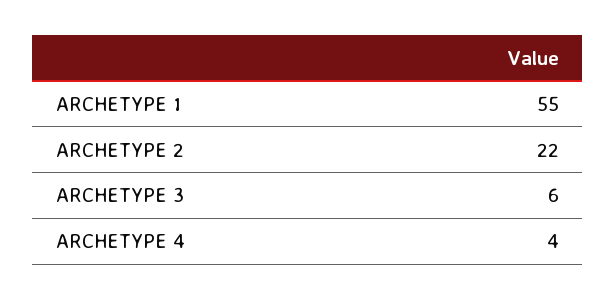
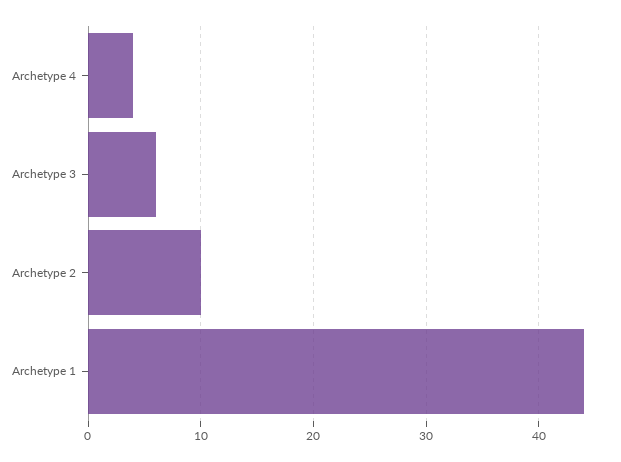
  {
-   "ARCHETYPE 1": 55,
+   "ARCHETYPE 1": 44,
-   "ARCHETYPE 2": 22,
+   "ARCHETYPE 2": 10,
    "ARCHETYPE 3": 6,
    "ARCHETYPE 4": 4
  }

